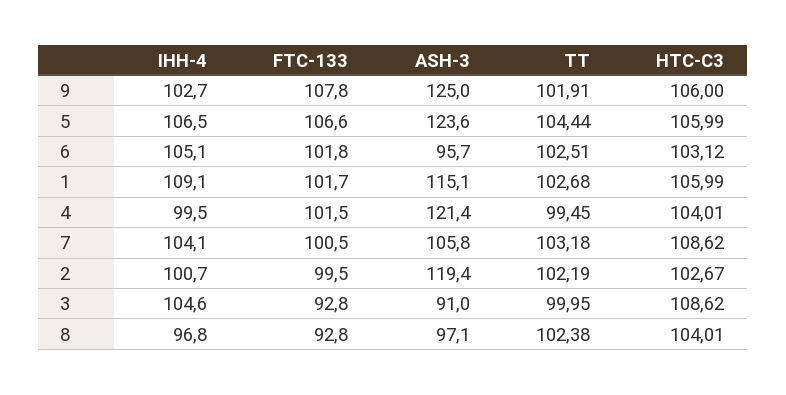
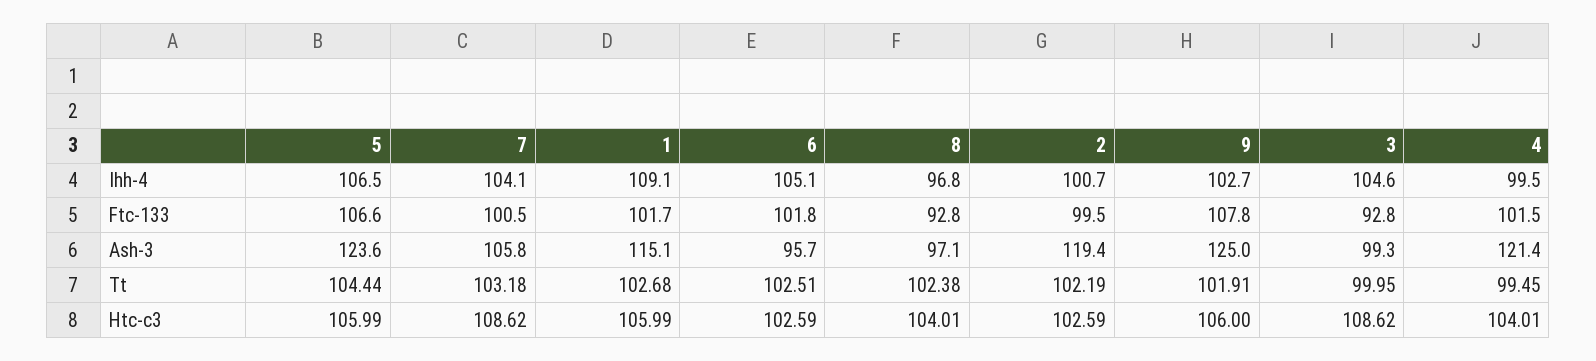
  {
    "IHH-4": {
      "9": 102.7,
      "5": 106.5,
      "6": 105.1,
      "1": 109.1,
      "4": 99.5,
      "7": 104.1,
      "2": 100.7,
      "3": 104.6,
      "8": 96.8
    },
    "FTC-133": {
      "9": 107.8,
      "5": 106.6,
      "6": 101.8,
      "1": 101.7,
      "4": 101.5,
      "7": 100.5,
      "2": 99.5,
      "3": 92.8,
      "8": 92.8
    },
    "ASH-3": {
      "9": 125,
      "5": 123.6,
      "6": 95.7,
      "1": 115.1,
      "4": 121.4,
      "7": 105.8,
      "2": 119.4,
-     "3": 91,
+     "3": 99.3,
      "8": 97.1
    },
    "TT": {
      "9": 101.91,
      "5": 104.44,
      "6": 102.51,
      "1": 102.68,
      "4": 99.45,
      "7": 103.18,
      "2": 102.19,
      "3": 99.95,
      "8": 102.38
    },
    "HTC-C3": {
      "9": 106,
      "5": 105.99,
-     "6": 103.12,
+     "6": 102.59,
      "1": 105.99,
      "4": 104.01,
      "7": 108.62,
-     "2": 102.67,
+     "2": 102.59,
      "3": 108.62,
      "8": 104.01
    }
  }

